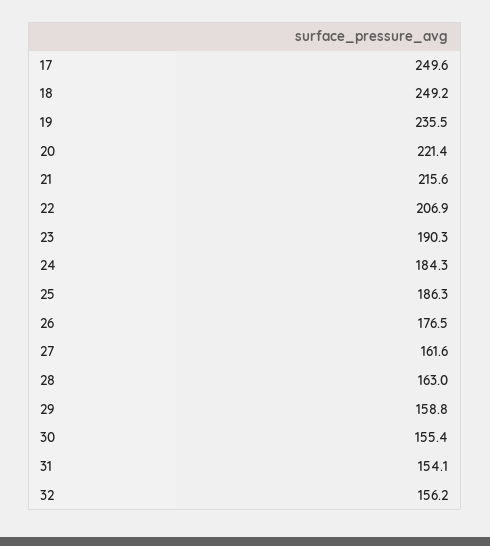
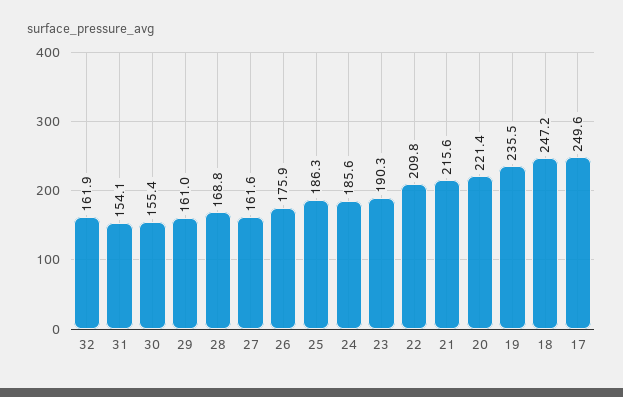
  {
    "17": 249.6,
-   "18": 249.2,
+   "18": 247.2,
    "19": 235.5,
    "20": 221.4,
    "21": 215.6,
-   "22": 206.9,
+   "22": 209.8,
    "23": 190.3,
-   "24": 184.3,
+   "24": 185.6,
    "25": 186.3,
-   "26": 176.5,
+   "26": 175.9,
    "27": 161.6,
-   "28": 163,
+   "28": 168.8,
-   "29": 158.8,
+   "29": 161,
    "30": 155.4,
    "31": 154.1,
-   "32": 156.2
+   "32": 161.9
  }

